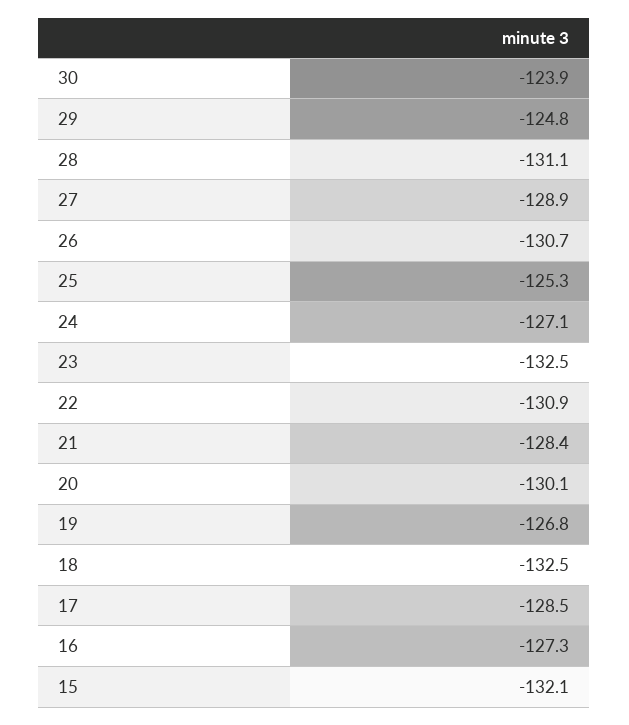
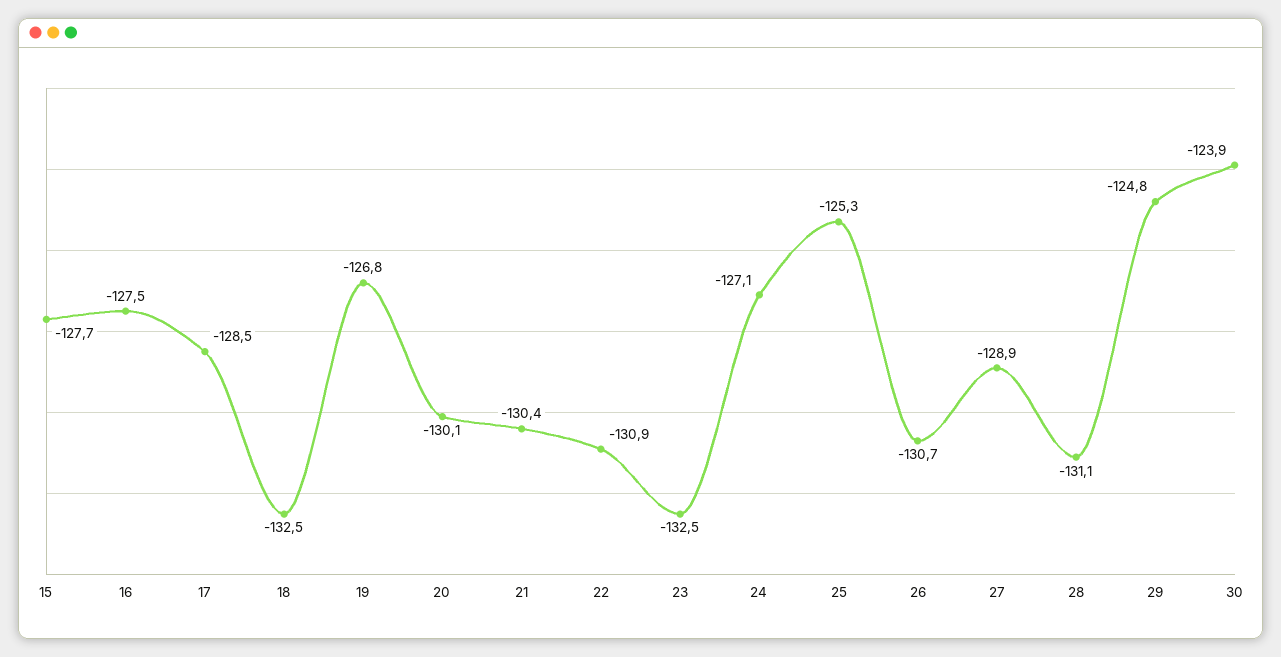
  {
    "30": -123.9,
    "29": -124.8,
    "28": -131.1,
    "27": -128.9,
    "26": -130.7,
    "25": -125.3,
    "24": -127.1,
    "23": -132.5,
    "22": -130.9,
-   "21": -128.4,
+   "21": -130.4,
    "20": -130.1,
    "19": -126.8,
    "18": -132.5,
    "17": -128.5,
-   "16": -127.3,
+   "16": -127.5,
-   "15": -132.1
+   "15": -127.7
  }

